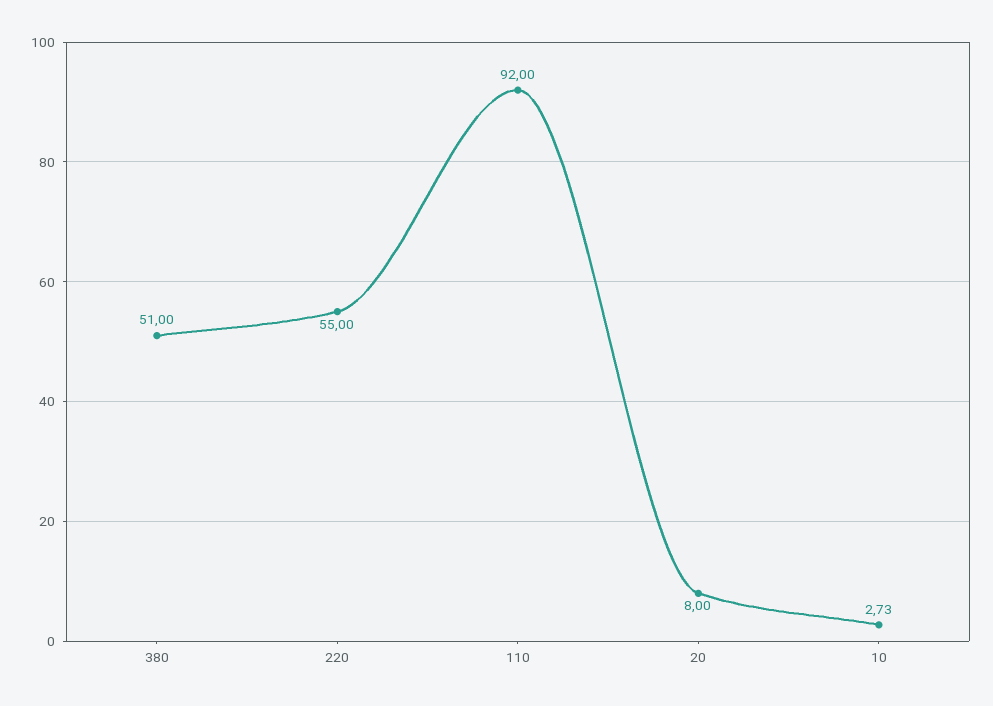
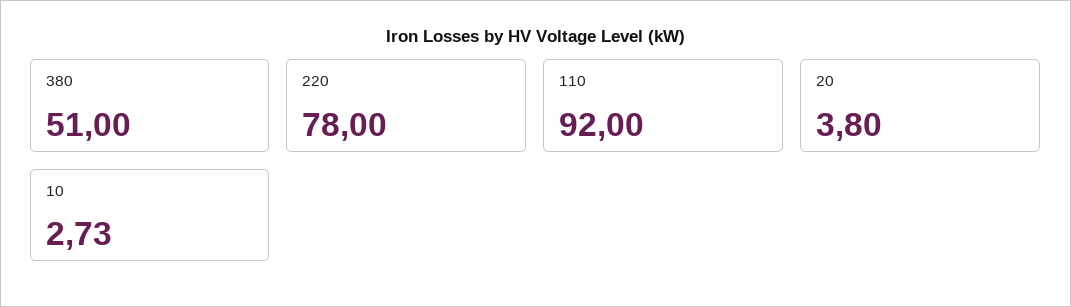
  {
    "380": 51,
-   "220": 55,
+   "220": 78,
    "110": 92,
-   "20": 8,
+   "20": 3.8,
    "10": 2.73
  }

